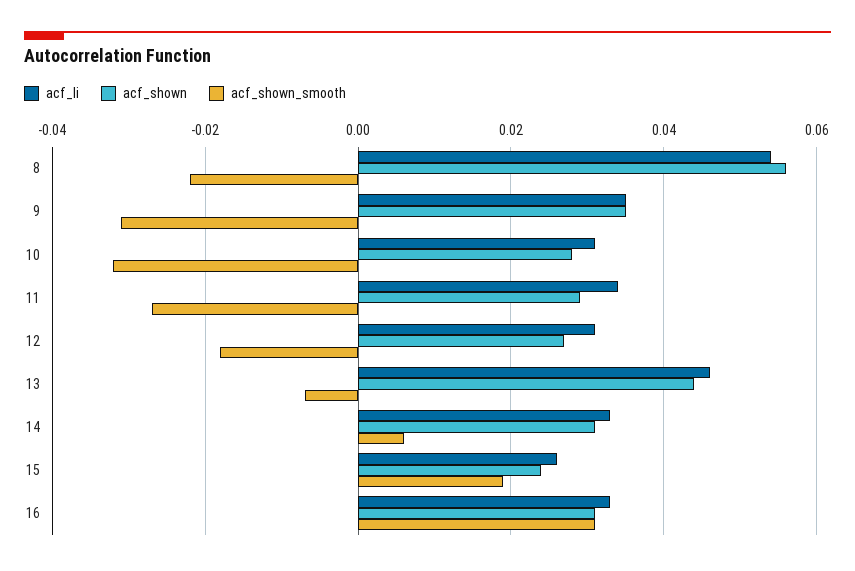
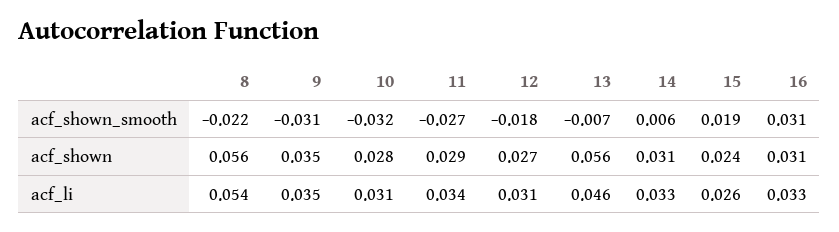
  {
    "acf_li": {
      "8": 0.054,
      "9": 0.035,
      "10": 0.031,
      "11": 0.034,
      "12": 0.031,
      "13": 0.046,
      "14": 0.033,
      "15": 0.026,
      "16": 0.033
    },
    "acf_shown": {
      "8": 0.056,
      "9": 0.035,
      "10": 0.028,
      "11": 0.029,
      "12": 0.027,
-     "13": 0.045,
+     "13": 0.056,
      "14": 0.031,
      "15": 0.024,
      "16": 0.031
    },
    "acf_shown_smooth": {
      "8": -0.022,
      "9": -0.031,
      "10": -0.032,
      "11": -0.027,
      "12": -0.018,
      "13": -0.007,
      "14": 0.006,
      "15": 0.019,
      "16": 0.031
    }
  }

